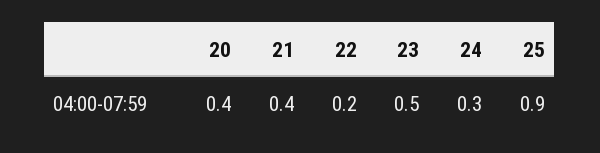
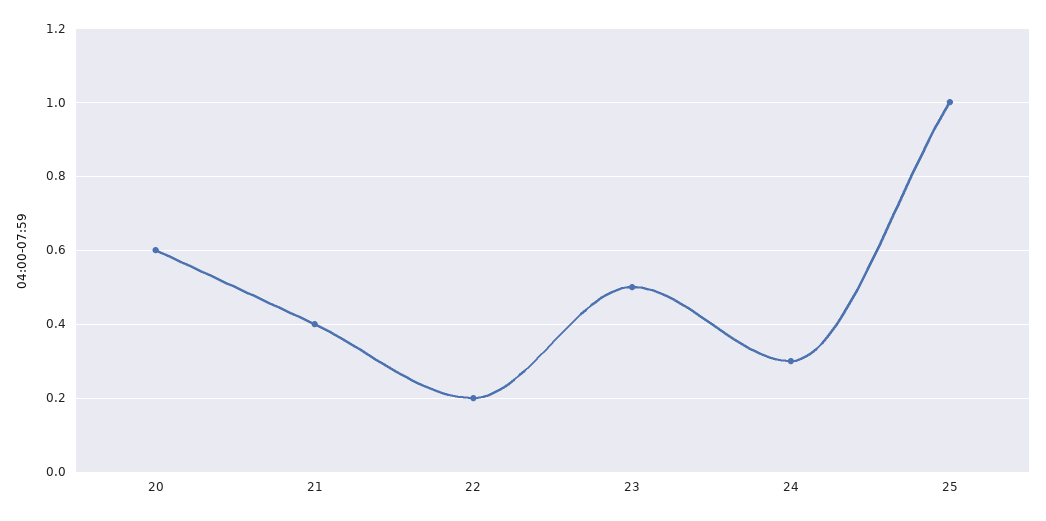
  {
-   "20": 0.4,
+   "20": 0.6,
    "21": 0.4,
    "22": 0.2,
    "23": 0.5,
    "24": 0.3,
-   "25": 0.9
+   "25": 1
  }

